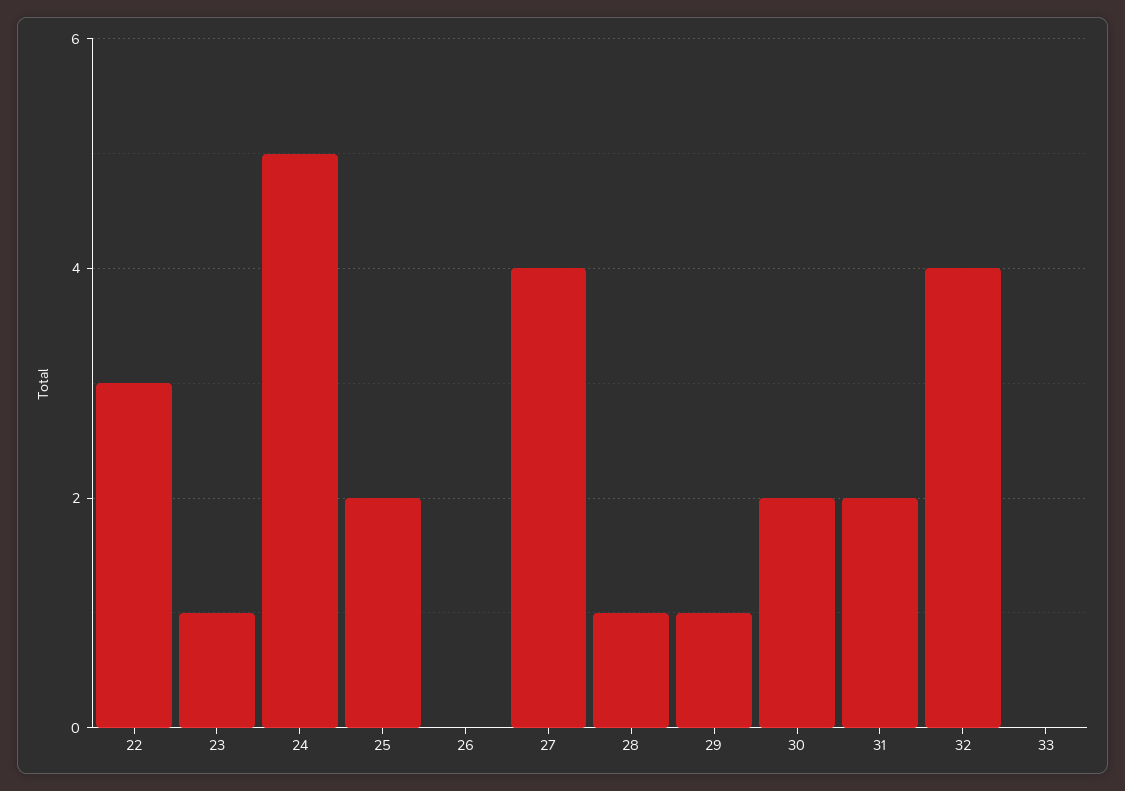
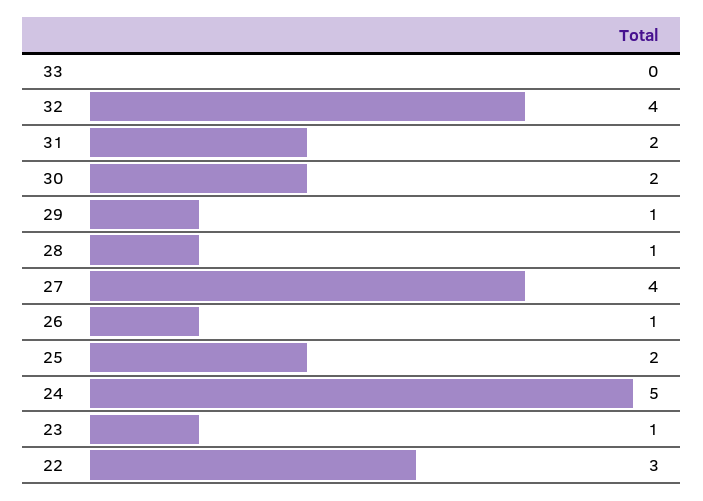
  {
    "22": 3,
    "23": 1,
    "24": 5,
    "25": 2,
-   "26": 0,
+   "26": 1,
    "27": 4,
    "28": 1,
    "29": 1,
    "30": 2,
    "31": 2,
    "32": 4,
    "33": 0
  }

